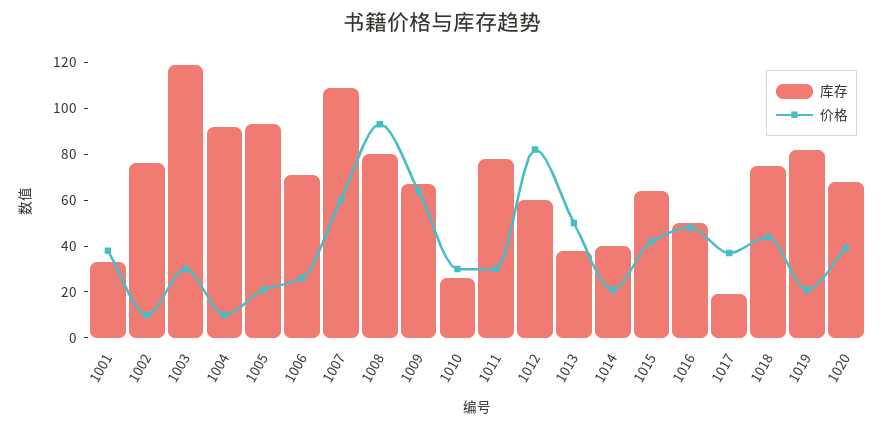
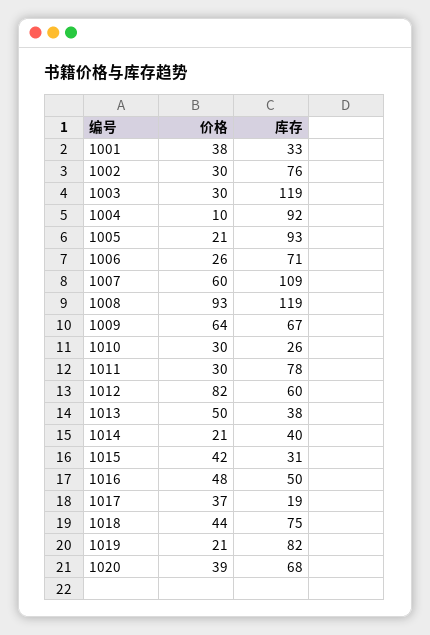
  {
    "库存": {
      "1001": 33,
      "1002": 76,
      "1003": 119,
      "1004": 92,
      "1005": 93,
      "1006": 71,
      "1007": 109,
-     "1008": 80,
+     "1008": 119,
      "1009": 67,
      "1010": 26,
      "1011": 78,
      "1012": 60,
      "1013": 38,
      "1014": 40,
-     "1015": 65,
+     "1015": 31,
      "1016": 50,
      "1017": 19,
      "1018": 75,
      "1019": 82,
      "1020": 68
    },
    "价格": {
      "1001": 38,
-     "1002": 10,
+     "1002": 30,
      "1003": 30,
      "1004": 10,
      "1005": 21,
      "1006": 26,
      "1007": 60,
      "1008": 93,
      "1009": 64,
      "1010": 30,
      "1011": 30,
      "1012": 82,
      "1013": 50,
      "1014": 21,
      "1015": 42,
      "1016": 48,
      "1017": 37,
      "1018": 44,
      "1019": 21,
      "1020": 39
    }
  }

